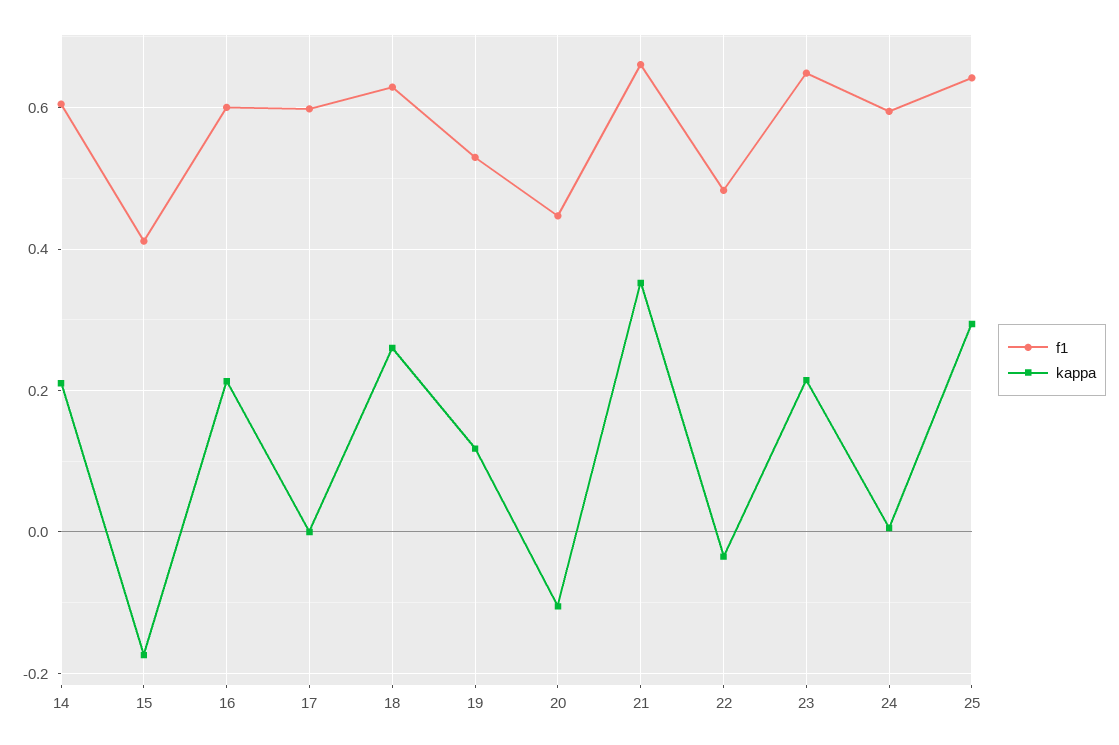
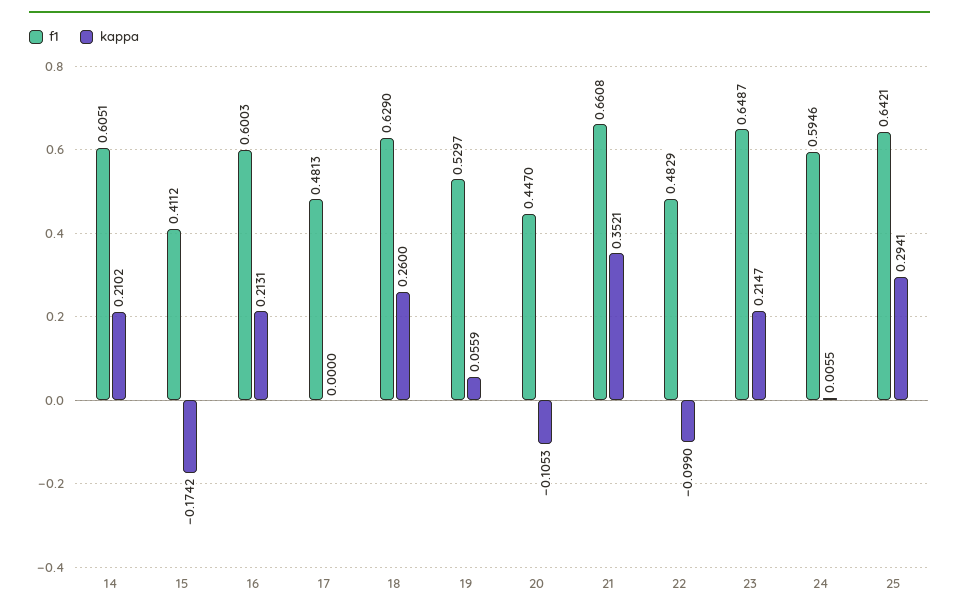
  {
    "f1": {
      "14": 0.6051,
      "15": 0.4112,
      "16": 0.6003,
-     "17": 0.6,
+     "17": 0.4813,
      "18": 0.629,
      "19": 0.5297,
      "20": 0.447,
      "21": 0.6608,
      "22": 0.4829,
      "23": 0.6487,
      "24": 0.5946,
      "25": 0.6421
    },
    "kappa": {
      "14": 0.2102,
      "15": -0.1742,
      "16": 0.2131,
      "17": 0,
      "18": 0.26,
-     "19": 0.12,
+     "19": 0.0559,
      "20": -0.1053,
      "21": 0.3521,
-     "22": -0.04,
+     "22": -0.099,
      "23": 0.2147,
      "24": 0.0055,
      "25": 0.2941
    }
  }

